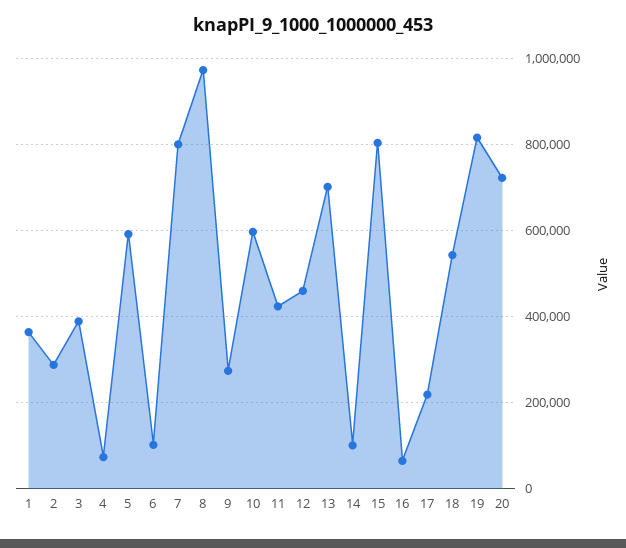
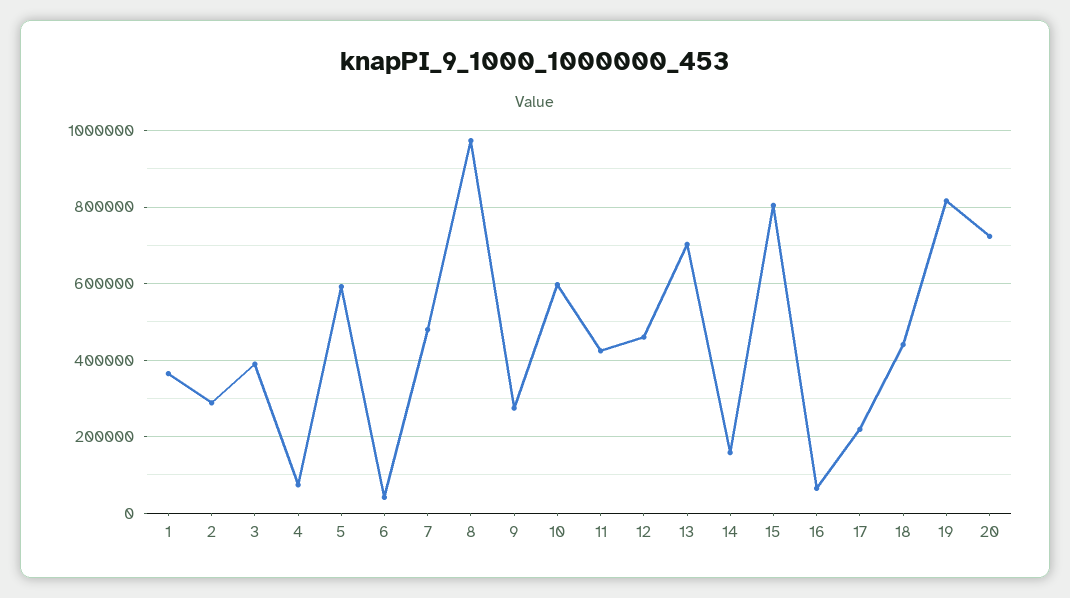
  {
    "1": 360000,
    "2": 280000,
    "3": 380000,
    "4": 80000,
    "5": 600000,
-   "6": 100000,
+   "6": 40000,
-   "7": 800000,
+   "7": 480000,
    "8": 980000,
    "9": 280000,
    "10": 600000,
    "11": 420000,
    "12": 460000,
    "13": 700000,
-   "14": 100000,
+   "14": 160000,
    "15": 800000,
    "16": 60000,
    "17": 220000,
-   "18": 540000,
+   "18": 440000,
    "19": 820000,
    "20": 720000
  }

